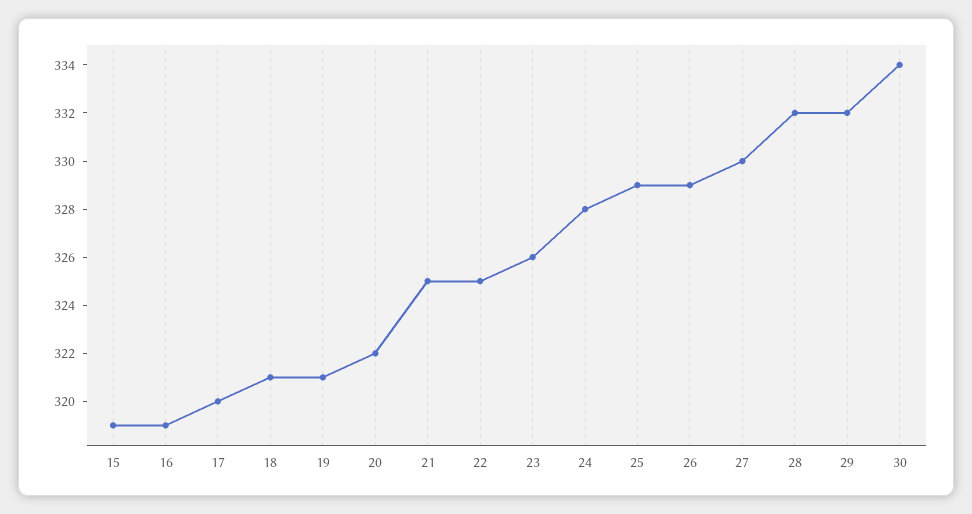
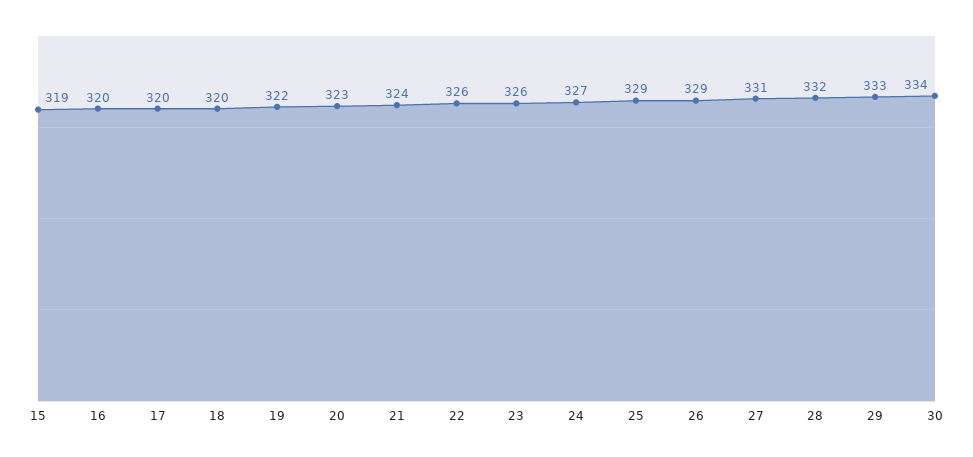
  {
    "15": 319,
-   "16": 319,
+   "16": 320,
    "17": 320,
-   "18": 321,
+   "18": 320,
-   "19": 321,
+   "19": 322,
-   "20": 322,
+   "20": 323,
-   "21": 325,
+   "21": 324,
-   "22": 325,
+   "22": 326,
    "23": 326,
-   "24": 328,
+   "24": 327,
    "25": 329,
    "26": 329,
-   "27": 330,
+   "27": 331,
    "28": 332,
-   "29": 332,
+   "29": 333,
    "30": 334
  }

